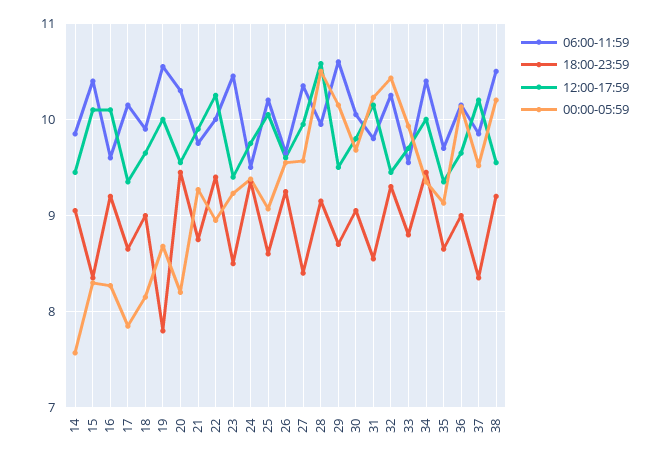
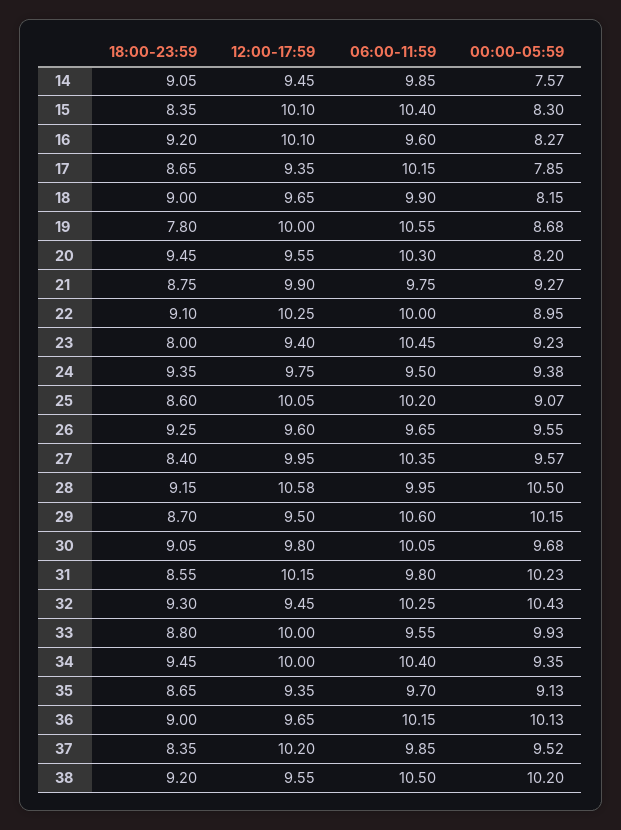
  {
    "06:00-11:59": {
      "14": 9.85,
      "15": 10.4,
      "16": 9.6,
      "17": 10.15,
      "18": 9.9,
      "19": 10.55,
      "20": 10.3,
      "21": 9.75,
      "22": 10,
      "23": 10.45,
      "24": 9.5,
      "25": 10.2,
      "26": 9.65,
      "27": 10.35,
      "28": 9.95,
      "29": 10.6,
      "30": 10.05,
      "31": 9.8,
      "32": 10.25,
      "33": 9.55,
      "34": 10.4,
      "35": 9.7,
      "36": 10.15,
      "37": 9.85,
      "38": 10.5
    },
    "18:00-23:59": {
      "14": 9.05,
      "15": 8.35,
      "16": 9.2,
      "17": 8.65,
      "18": 9,
      "19": 7.8,
      "20": 9.45,
      "21": 8.75,
-     "22": 9.4,
+     "22": 9.1,
-     "23": 8.5,
+     "23": 8,
      "24": 9.35,
      "25": 8.6,
      "26": 9.25,
      "27": 8.4,
      "28": 9.15,
      "29": 8.7,
      "30": 9.05,
      "31": 8.55,
      "32": 9.3,
      "33": 8.8,
      "34": 9.45,
      "35": 8.65,
      "36": 9,
      "37": 8.35,
      "38": 9.2
    },
    "12:00-17:59": {
      "14": 9.45,
      "15": 10.1,
      "16": 10.1,
      "17": 9.35,
      "18": 9.65,
      "19": 10,
      "20": 9.55,
      "21": 9.9,
      "22": 10.25,
      "23": 9.4,
      "24": 9.75,
      "25": 10.05,
      "26": 9.6,
      "27": 9.95,
      "28": 10.58,
      "29": 9.5,
      "30": 9.8,
      "31": 10.15,
      "32": 9.45,
-     "33": 9.7,
+     "33": 10,
      "34": 10,
      "35": 9.35,
      "36": 9.65,
      "37": 10.2,
      "38": 9.55
    },
    "00:00-05:59": {
      "14": 7.57,
      "15": 8.3,
      "16": 8.27,
      "17": 7.85,
      "18": 8.15,
      "19": 8.68,
      "20": 8.2,
      "21": 9.27,
      "22": 8.95,
      "23": 9.23,
      "24": 9.38,
      "25": 9.07,
      "26": 9.55,
      "27": 9.57,
      "28": 10.5,
      "29": 10.15,
      "30": 9.68,
      "31": 10.23,
      "32": 10.43,
      "33": 9.93,
      "34": 9.35,
      "35": 9.13,
      "36": 10.13,
      "37": 9.52,
      "38": 10.2
    }
  }

